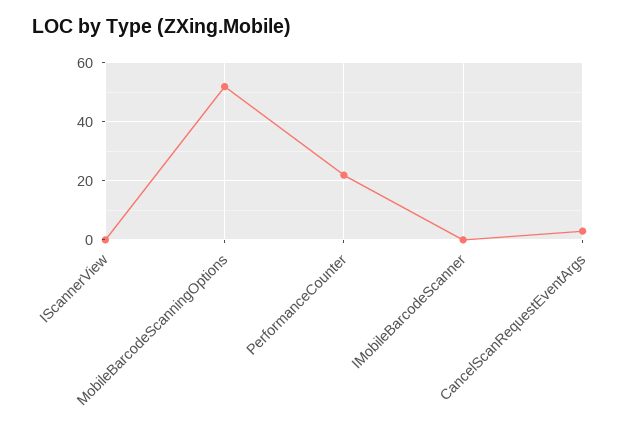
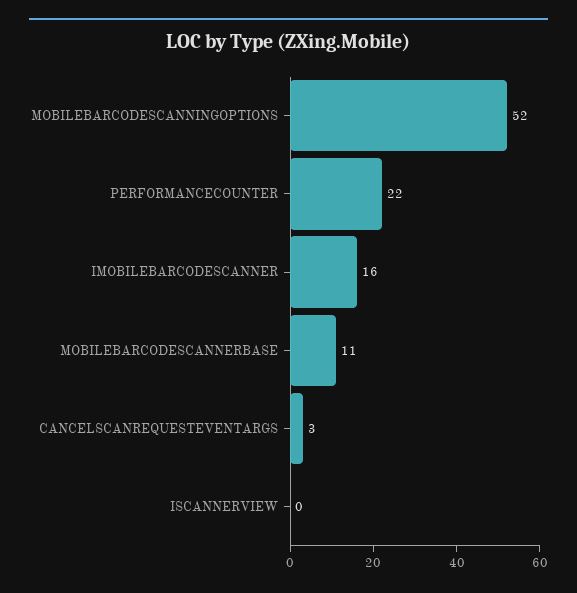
  {
    "IScannerView": 0,
    "MobileBarcodeScanningOptions": 52,
    "PerformanceCounter": 22,
-   "IMobileBarcodeScanner": 0,
+   "IMobileBarcodeScanner": 16,
-   "CancelScanRequestEventArgs": 3
+   "CancelScanRequestEventArgs": 3,
+   "MOBILEBARCODESCANNERBASE": 11
  }

